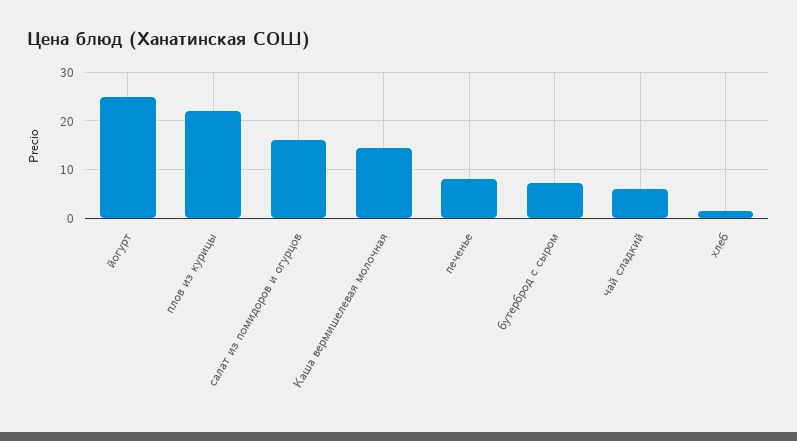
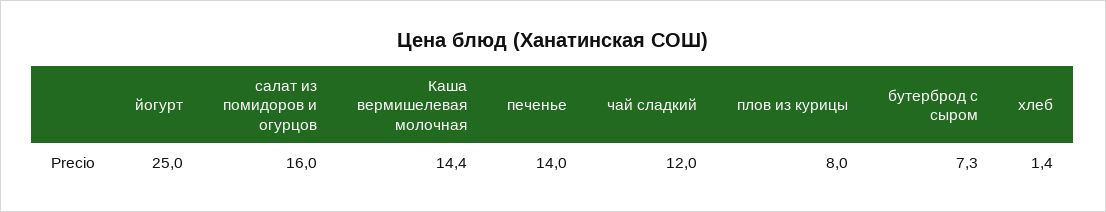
  {
    "йогурт": 25,
-   "плов из курицы": 22,
+   "плов из курицы": 8,
    "салат из помидоров и огурцов": 16,
    "Каша вермишелевая молочная": 14.4,
-   "печенье": 8,
+   "печенье": 14,
    "бутерброд с сыром": 7.3,
-   "чай сладкий": 6,
+   "чай сладкий": 12,
    "хлеб": 1.4
  }

